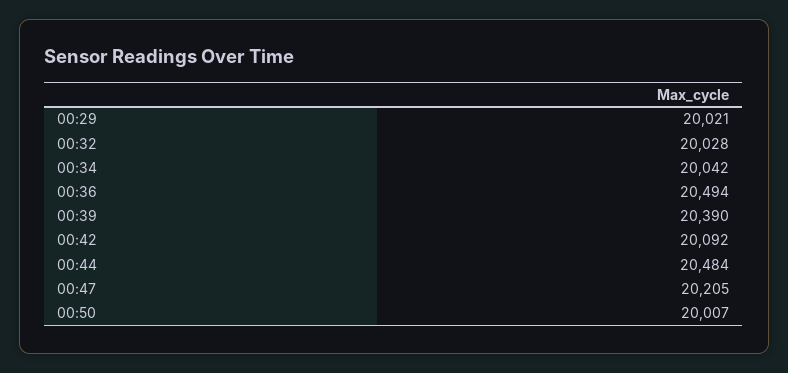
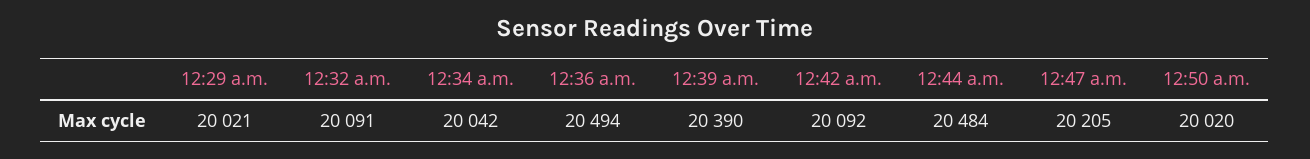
  {
    "00:29": 20021,
-   "00:32": 20028,
+   "00:32": 20091,
    "00:34": 20042,
    "00:36": 20494,
    "00:39": 20390,
    "00:42": 20092,
    "00:44": 20484,
    "00:47": 20205,
-   "00:50": 20007
+   "00:50": 20020
  }

